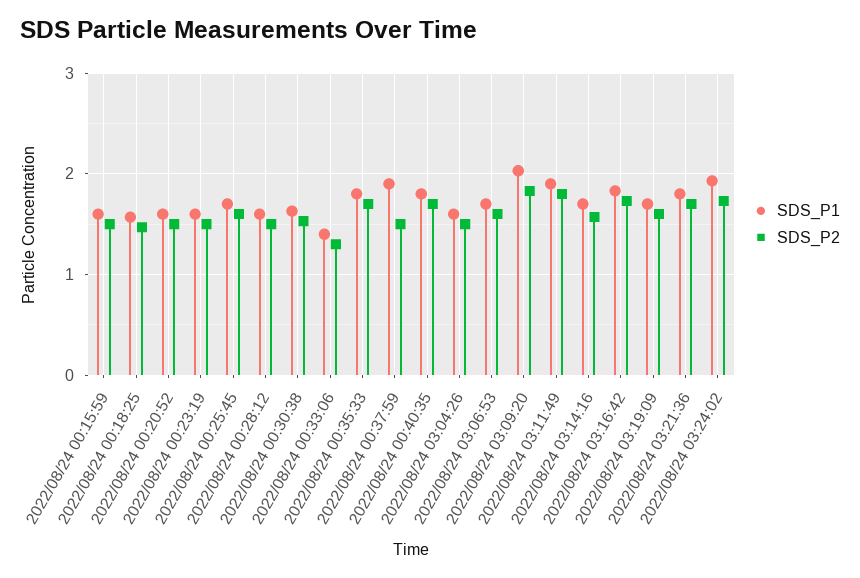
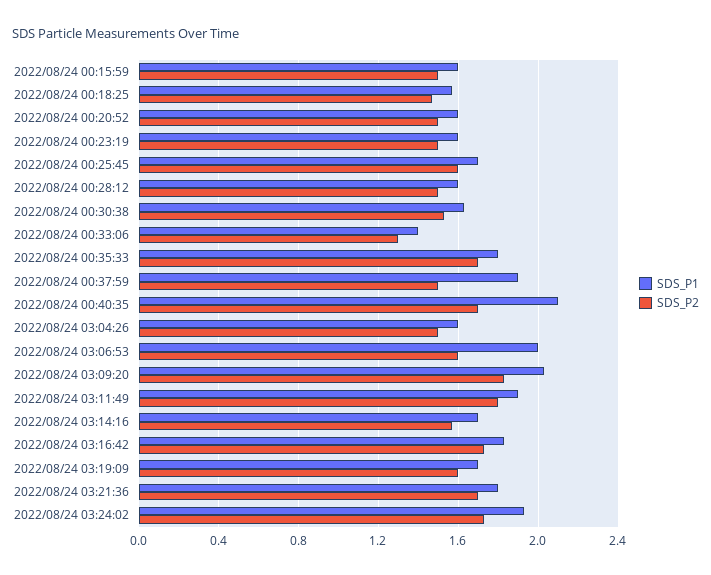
  {
    "SDS_P1": {
      "2022/08/24 00:15:59": 1.6,
      "2022/08/24 00:18:25": 1.55,
      "2022/08/24 00:20:52": 1.6,
      "2022/08/24 00:23:19": 1.6,
      "2022/08/24 00:25:45": 1.7,
      "2022/08/24 00:28:12": 1.6,
      "2022/08/24 00:30:38": 1.65,
      "2022/08/24 00:33:06": 1.4,
      "2022/08/24 00:35:33": 1.8,
      "2022/08/24 00:37:59": 1.9,
-     "2022/08/24 00:40:35": 1.8,
+     "2022/08/24 00:40:35": 2.1,
      "2022/08/24 03:04:26": 1.6,
-     "2022/08/24 03:06:53": 1.7,
+     "2022/08/24 03:06:53": 2,
      "2022/08/24 03:09:20": 2.05,
      "2022/08/24 03:11:49": 1.9,
      "2022/08/24 03:14:16": 1.7,
      "2022/08/24 03:16:42": 1.85,
      "2022/08/24 03:19:09": 1.7,
      "2022/08/24 03:21:36": 1.8,
      "2022/08/24 03:24:02": 1.95
    },
    "SDS_P2": {
      "2022/08/24 00:15:59": 1.5,
      "2022/08/24 00:18:25": 1.45,
      "2022/08/24 00:20:52": 1.5,
      "2022/08/24 00:23:19": 1.5,
      "2022/08/24 00:25:45": 1.6,
      "2022/08/24 00:28:12": 1.5,
      "2022/08/24 00:30:38": 1.55,
      "2022/08/24 00:33:06": 1.3,
      "2022/08/24 00:35:33": 1.7,
      "2022/08/24 00:37:59": 1.5,
      "2022/08/24 00:40:35": 1.7,
      "2022/08/24 03:04:26": 1.5,
      "2022/08/24 03:06:53": 1.6,
      "2022/08/24 03:09:20": 1.85,
      "2022/08/24 03:11:49": 1.8,
      "2022/08/24 03:14:16": 1.55,
      "2022/08/24 03:16:42": 1.75,
      "2022/08/24 03:19:09": 1.6,
      "2022/08/24 03:21:36": 1.7,
      "2022/08/24 03:24:02": 1.75
    }
  }

